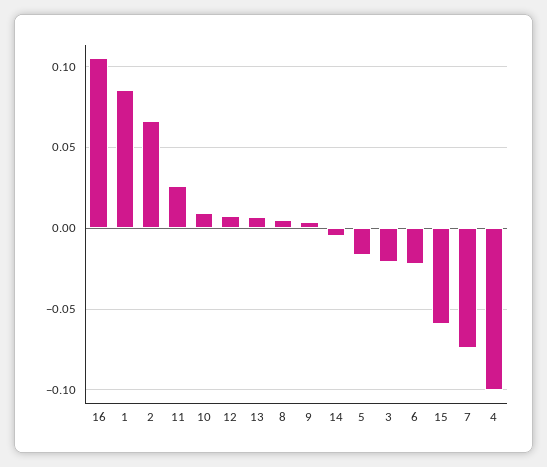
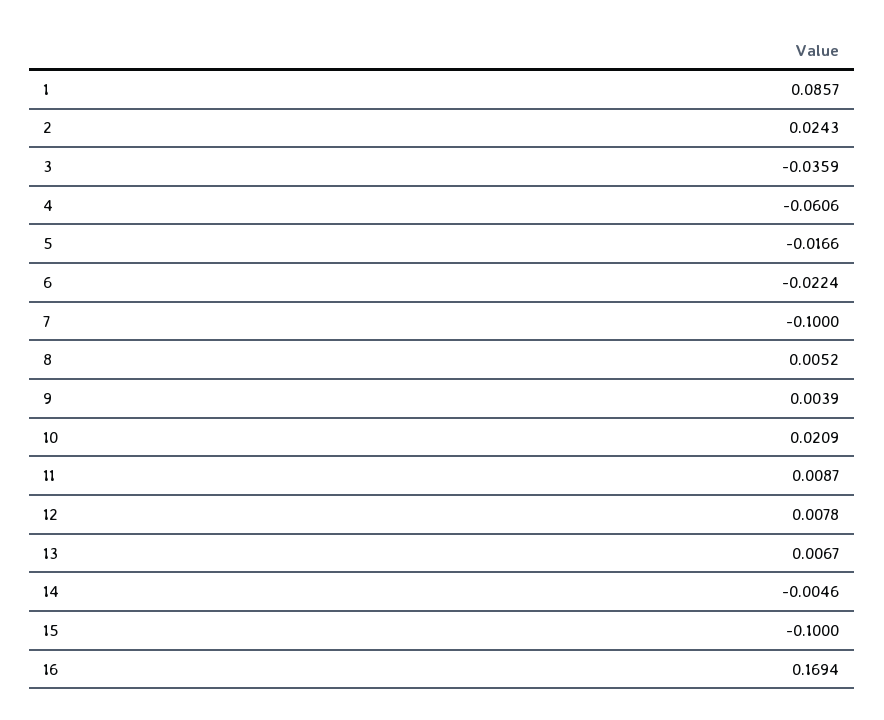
  {
-   "16": 0.105,
+   "16": 0.1694,
    "1": 0.0857,
-   "2": 0.065,
+   "2": 0.0243,
-   "11": 0.025,
+   "11": 0.0087,
-   "10": 0.01,
+   "10": 0.0209,
    "12": 0.0078,
    "13": 0.0067,
    "8": 0.0052,
    "9": 0.0039,
    "14": -0.0046,
    "5": -0.0166,
-   "3": -0.02,
+   "3": -0.0359,
    "6": -0.0224,
-   "15": -0.06,
+   "15": -0.1,
-   "7": -0.075,
+   "7": -0.1,
-   "4": -0.1
+   "4": -0.0606
  }

